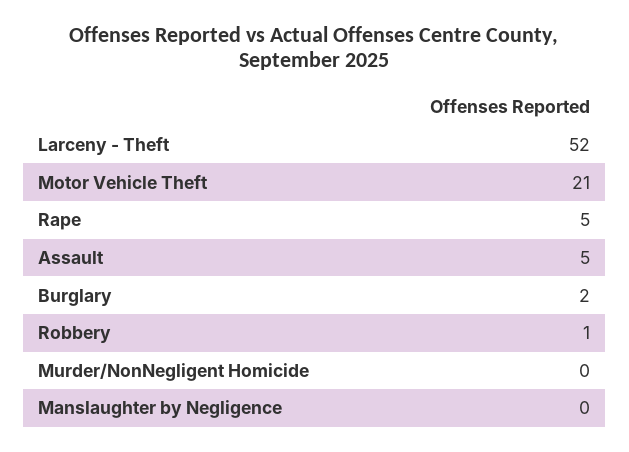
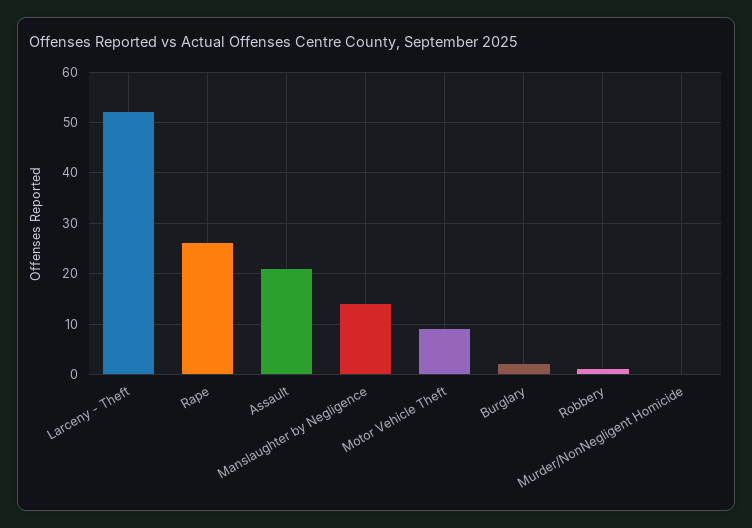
  {
    "Larceny - Theft": 52,
-   "Motor Vehicle Theft": 21,
+   "Motor Vehicle Theft": 10,
-   "Rape": 5,
+   "Rape": 25,
-   "Assault": 5,
+   "Assault": 20,
    "Burglary": 2,
    "Robbery": 1,
    "Murder/NonNegligent Homicide": 0,
-   "Manslaughter by Negligence": 0
+   "Manslaughter by Negligence": 15
  }

